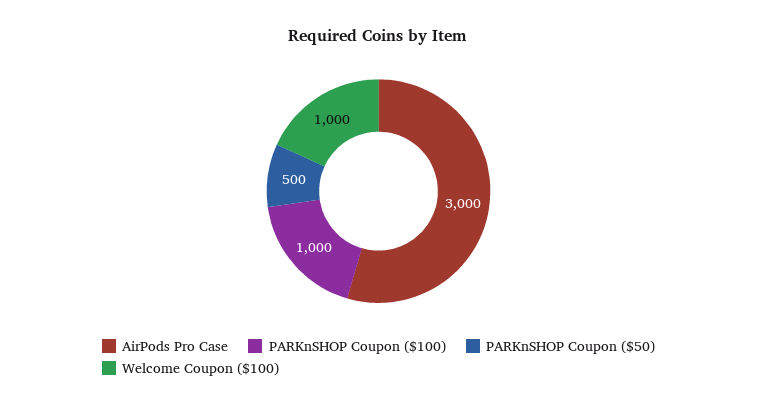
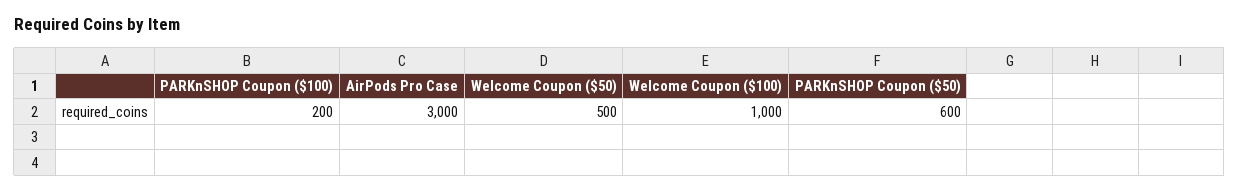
  {
    "AirPods Pro Case": 3000,
-   "PARKnSHOP Coupon ($100)": 1000,
+   "PARKnSHOP Coupon ($100)": 200,
-   "PARKnSHOP Coupon ($50)": 500,
+   "PARKnSHOP Coupon ($50)": 600,
-   "Welcome Coupon ($100)": 1000
+   "Welcome Coupon ($100)": 1000,
+   "Welcome Coupon ($50)": 500
  }

